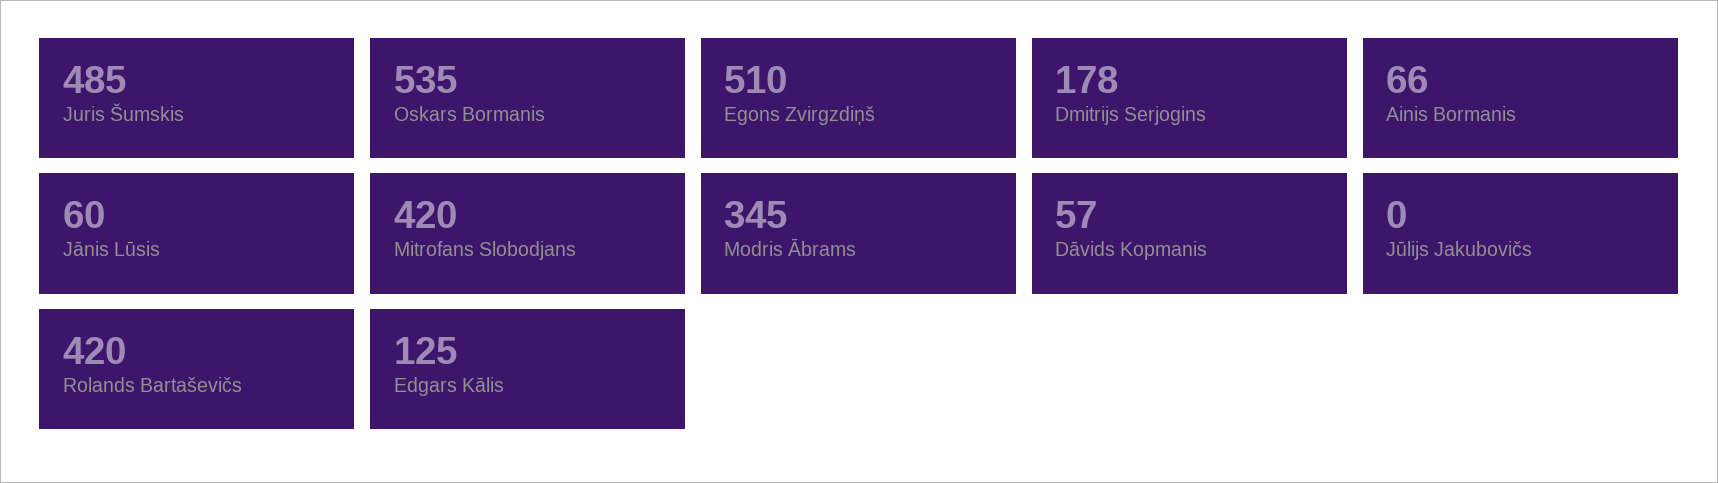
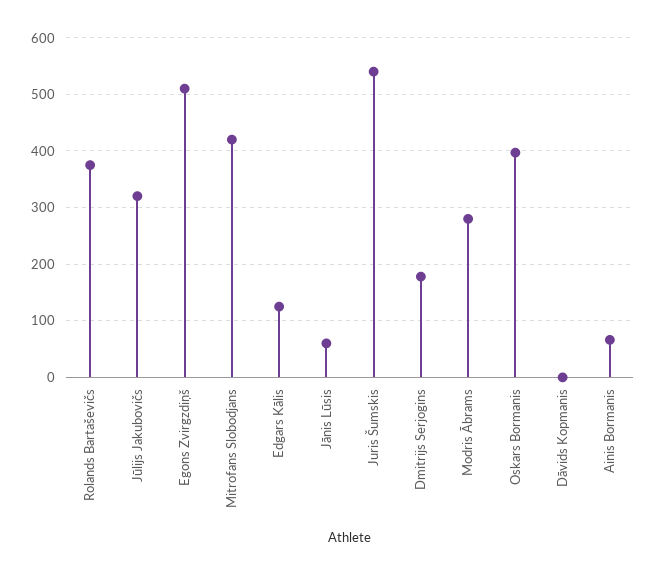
  {
-   "Juris Šumskis": 485,
+   "Juris Šumskis": 540,
-   "Oskars Bormanis": 535,
+   "Oskars Bormanis": 400,
    "Egons Zvirgzdiņš": 510,
    "Dmitrijs Serjogins": 178,
    "Ainis Bormanis": 66,
    "Jānis Lūsis": 60,
    "Mitrofans Slobodjans": 420,
-   "Modris Ābrams": 345,
+   "Modris Ābrams": 280,
-   "Dāvids Kopmanis": 57,
+   "Dāvids Kopmanis": 0,
-   "Jūlijs Jakubovičs": 0,
+   "Jūlijs Jakubovičs": 320,
-   "Rolands Bartaševičs": 420,
+   "Rolands Bartaševičs": 380,
    "Edgars Kālis": 125
  }

